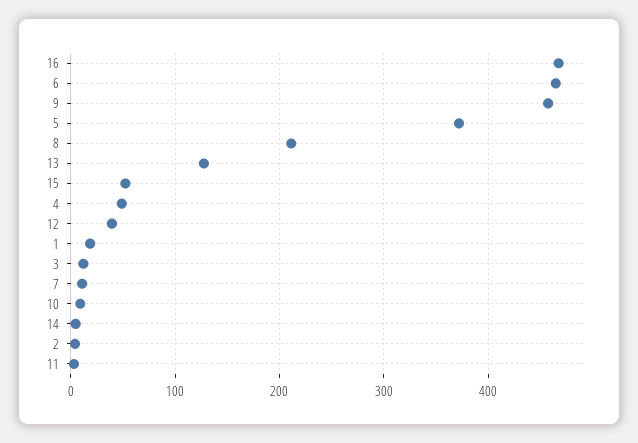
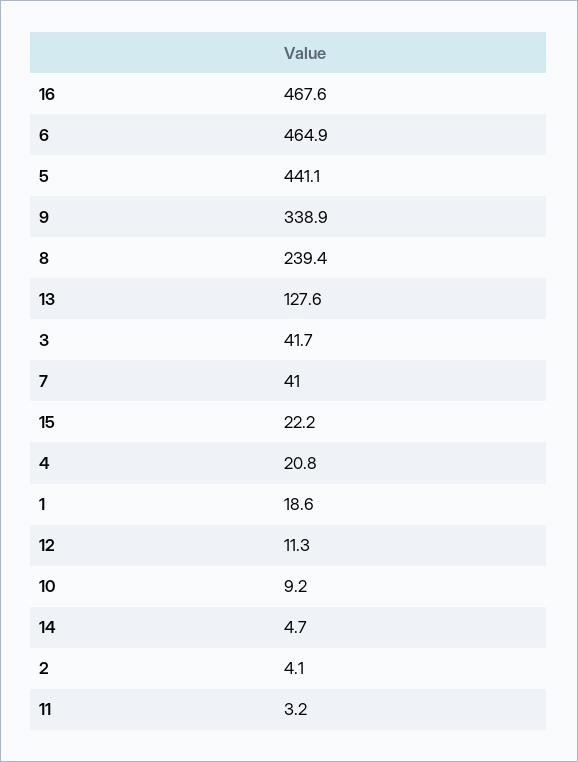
  {
    "16": 467.6,
    "6": 464.9,
-   "9": 460,
+   "9": 338.9,
-   "5": 370,
+   "5": 441.1,
-   "8": 210,
+   "8": 239.4,
    "13": 127.6,
-   "15": 50,
+   "15": 22.2,
-   "4": 50,
+   "4": 20.8,
-   "12": 40,
+   "12": 11.3,
    "1": 18.6,
-   "3": 10,
+   "3": 41.7,
-   "7": 10,
+   "7": 41,
    "10": 9.2,
    "14": 4.7,
    "2": 4.1,
    "11": 3.2
  }

